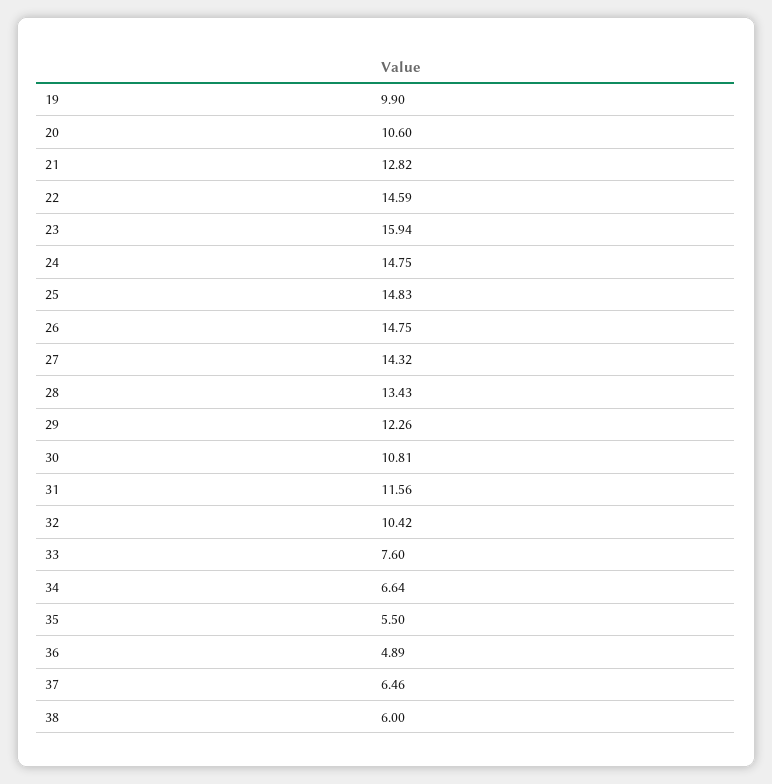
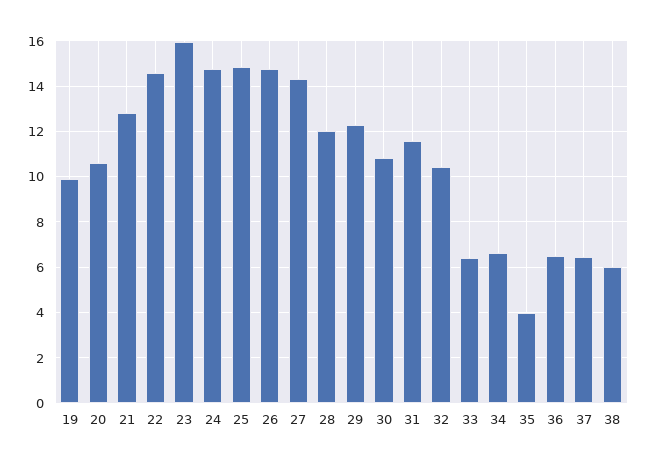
  {
    "19": 9.9,
    "20": 10.6,
    "21": 12.82,
    "22": 14.59,
    "23": 15.94,
    "24": 14.75,
    "25": 14.83,
    "26": 14.75,
    "27": 14.32,
-   "28": 13.43,
+   "28": 12,
    "29": 12.26,
    "30": 10.81,
    "31": 11.56,
    "32": 10.42,
-   "33": 7.6,
+   "33": 6.5,
    "34": 6.64,
-   "35": 5.5,
+   "35": 4,
-   "36": 4.89,
+   "36": 6.5,
    "37": 6.46,
    "38": 6
  }

